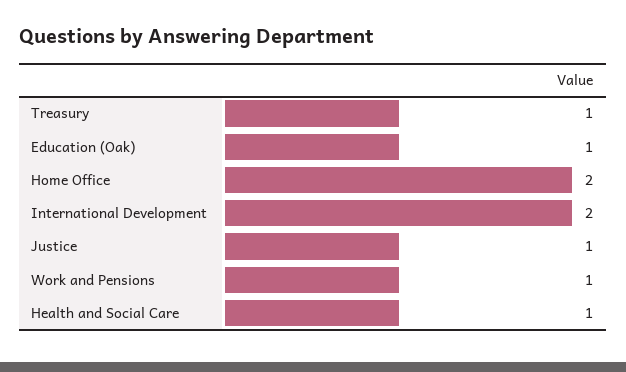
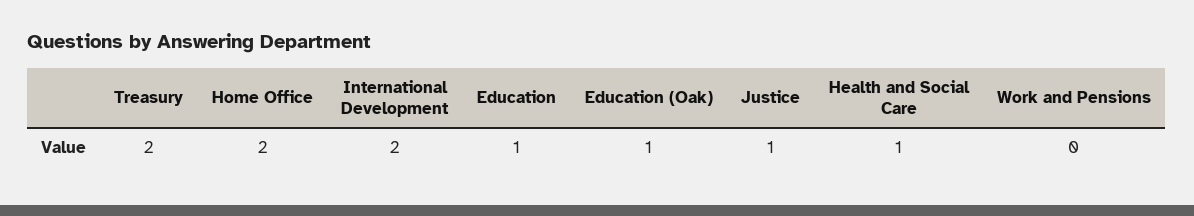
  {
-   "Treasury": 1,
+   "Treasury": 2,
    "Education (Oak)": 1,
    "Home Office": 2,
    "International Development": 2,
    "Justice": 1,
-   "Work and Pensions": 1,
+   "Work and Pensions": 0,
-   "Health and Social Care": 1
+   "Health and Social Care": 1,
+   "Education": 1
  }

